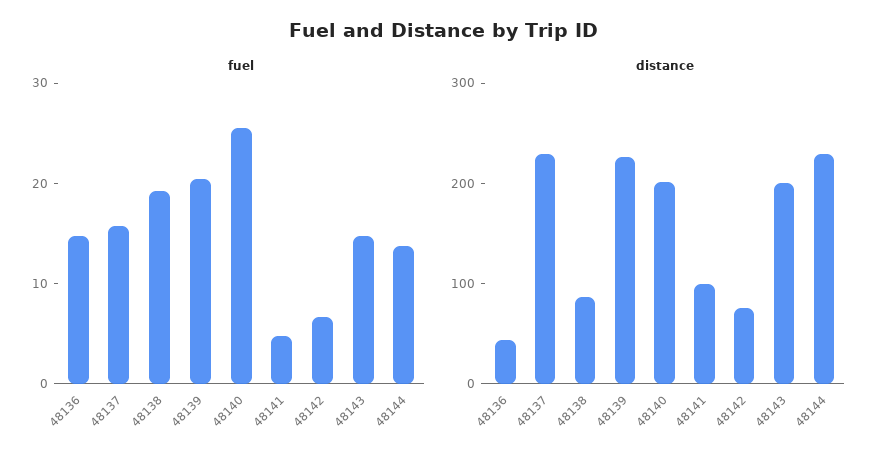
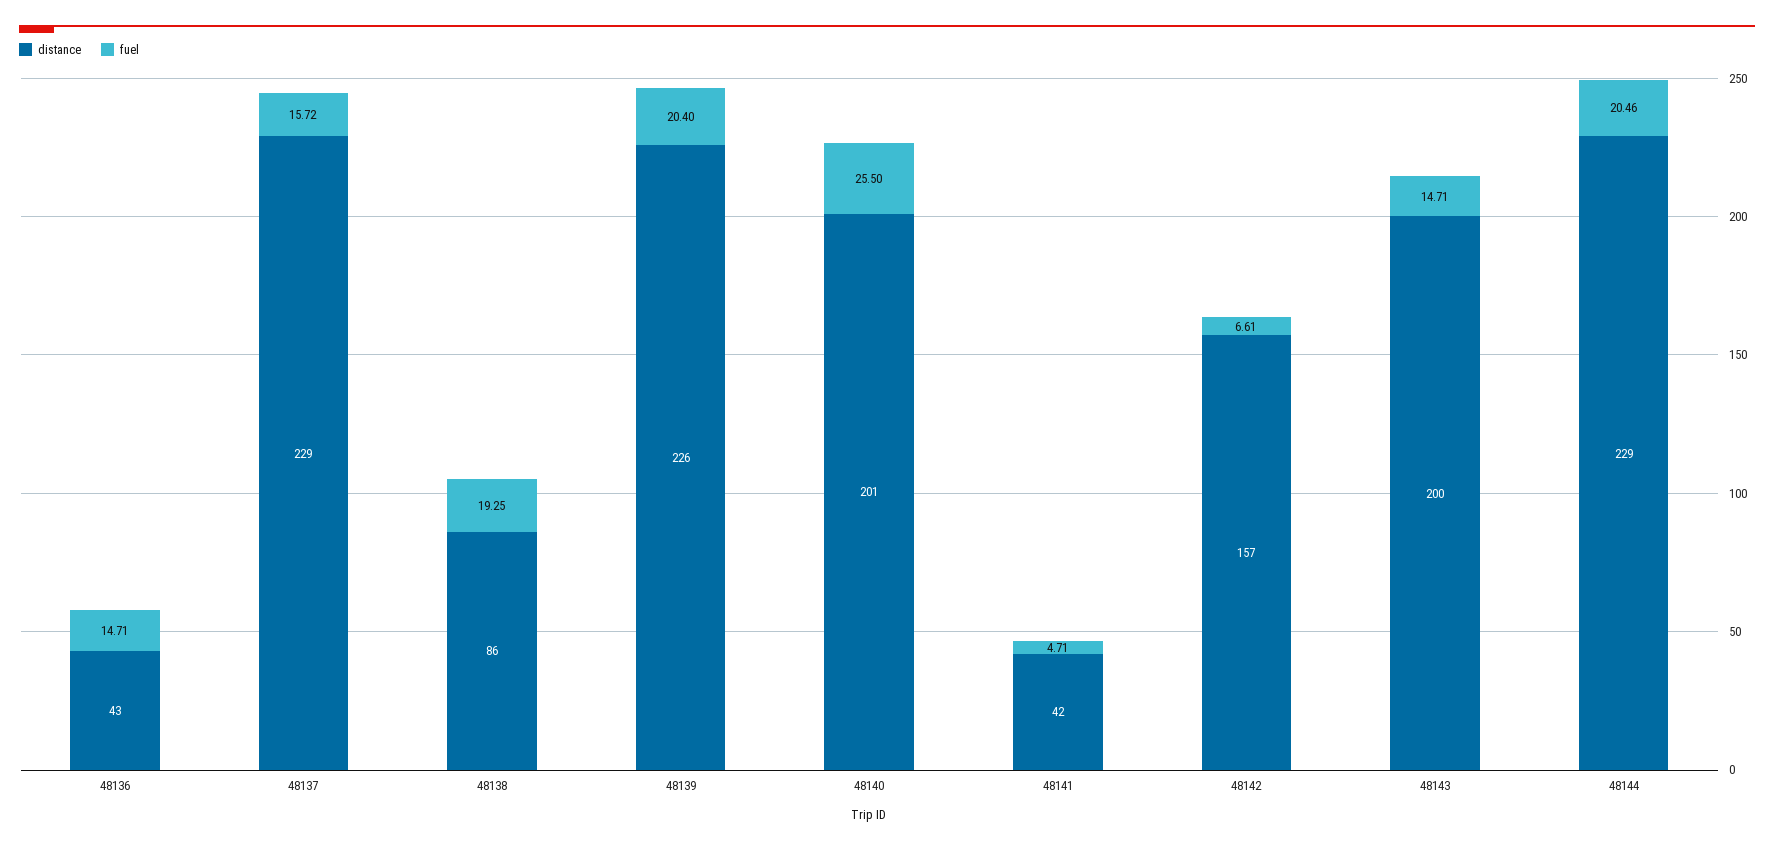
  {
    "fuel": {
      "48136": 14.71,
      "48137": 15.72,
      "48138": 19.25,
      "48139": 20.4,
      "48140": 25.5,
      "48141": 4.71,
      "48142": 6.61,
      "48143": 14.71,
-     "48144": 14
+     "48144": 20.46
    },
    "distance": {
      "48136": 43,
      "48137": 229,
      "48138": 86,
      "48139": 226,
      "48140": 201,
-     "48141": 100,
+     "48141": 42,
-     "48142": 80,
+     "48142": 157,
      "48143": 200,
      "48144": 229
    }
  }

